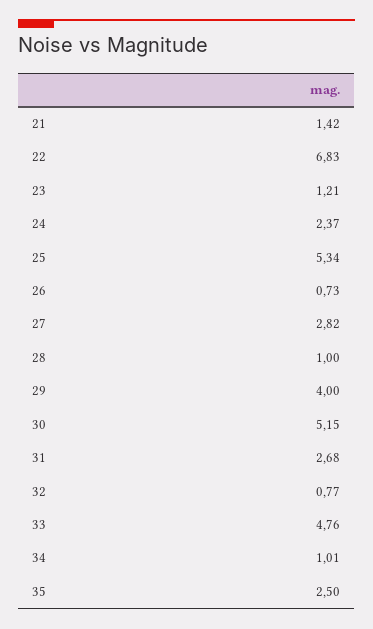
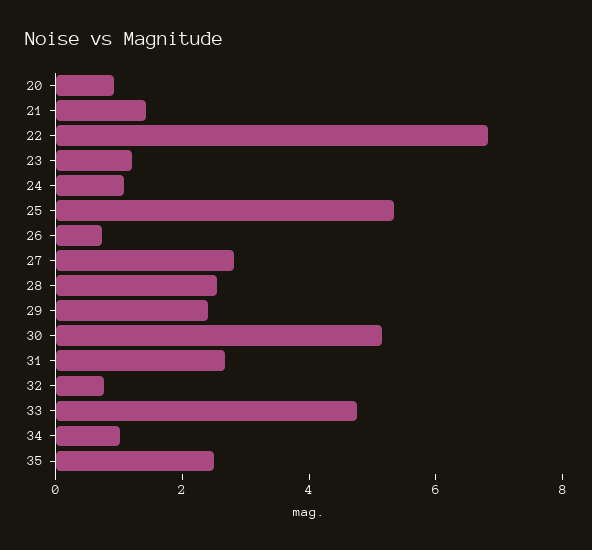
  {
    "21": 1.42,
    "22": 6.83,
    "23": 1.21,
-   "24": 2.37,
+   "24": 1,
    "25": 5.34,
    "26": 0.73,
    "27": 2.82,
-   "28": 1,
+   "28": 2.5,
-   "29": 4,
+   "29": 2.5,
    "30": 5.15,
    "31": 2.68,
    "32": 0.77,
    "33": 4.76,
    "34": 1.01,
-   "35": 2.5
+   "35": 2.5,
+   "20": 1
  }

